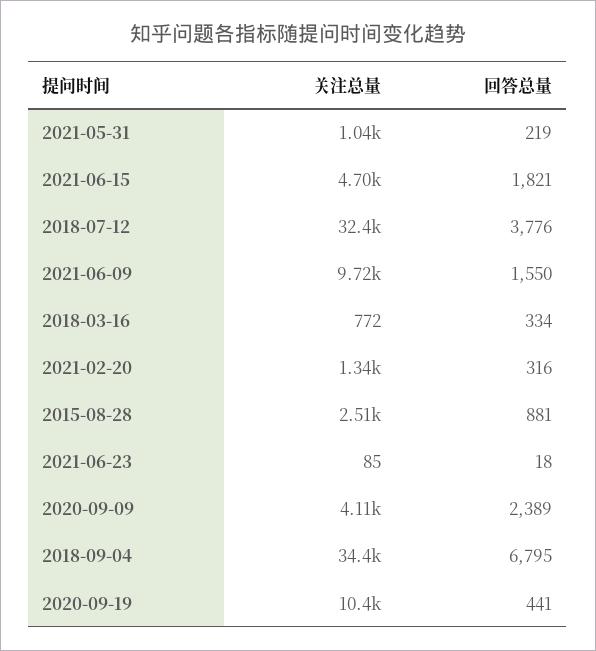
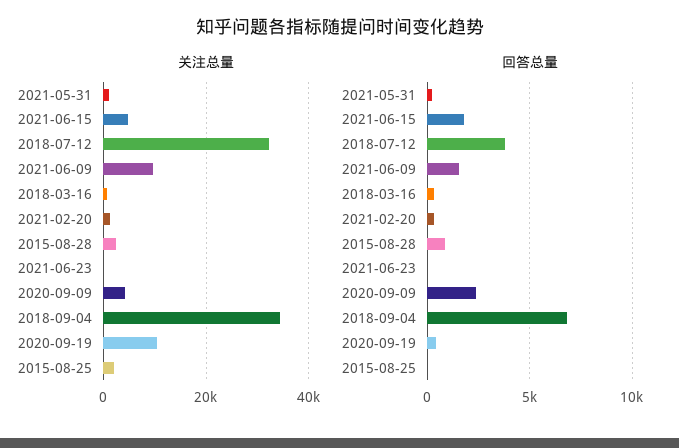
  {
    "关注总量": {
      "2021-05-31": 1040,
      "2021-06-15": 4700,
      "2018-07-12": 32400,
      "2021-06-09": 9720,
      "2018-03-16": 772,
      "2021-02-20": 1340,
      "2015-08-28": 2510,
      "2021-06-23": 85,
      "2020-09-09": 4110,
      "2018-09-04": 34400,
-     "2020-09-19": 10400
+     "2020-09-19": 10400,
+     "2015-08-25": 2000
    },
    "回答总量": {
      "2021-05-31": 219,
      "2021-06-15": 1821,
      "2018-07-12": 3776,
      "2021-06-09": 1550,
      "2018-03-16": 334,
      "2021-02-20": 316,
      "2015-08-28": 881,
      "2021-06-23": 18,
      "2020-09-09": 2389,
      "2018-09-04": 6795,
-     "2020-09-19": 441
+     "2020-09-19": 441,
+     "2015-08-25": 0
    }
  }

